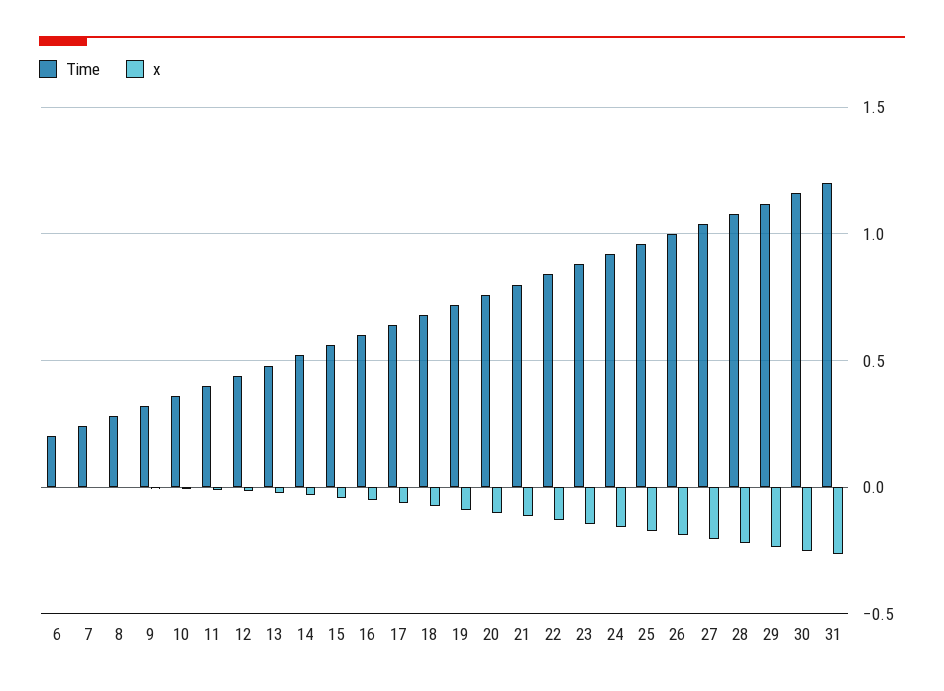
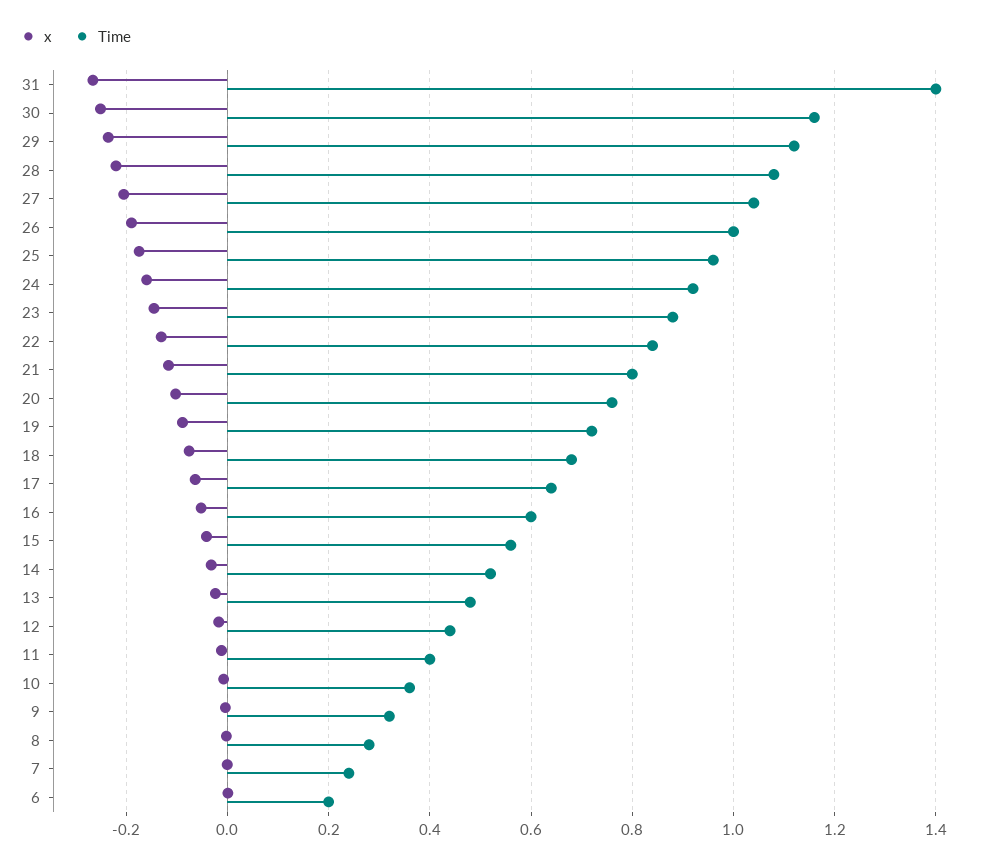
  {
    "Time": {
      "6": 0.2,
      "7": 0.24,
      "8": 0.28,
      "9": 0.32,
      "10": 0.36,
      "11": 0.4,
      "12": 0.44,
      "13": 0.48,
      "14": 0.52,
      "15": 0.56,
      "16": 0.6,
      "17": 0.64,
      "18": 0.68,
      "19": 0.72,
      "20": 0.76,
      "21": 0.8,
      "22": 0.84,
      "23": 0.88,
      "24": 0.92,
      "25": 0.96,
      "26": 1,
      "27": 1.04,
      "28": 1.08,
      "29": 1.12,
      "30": 1.16,
-     "31": 1.2
+     "31": 1.4
    },
    "x": {
      "6": 0,
      "7": 0,
      "8": 0,
      "9": 0,
      "10": 0,
      "11": -0.02,
      "12": -0.02,
      "13": -0.02,
      "14": -0.04,
      "15": -0.04,
      "16": -0.06,
      "17": -0.06,
      "18": -0.08,
      "19": -0.08,
      "20": -0.1,
      "21": -0.12,
      "22": -0.14,
      "23": -0.14,
      "24": -0.16,
      "25": -0.18,
      "26": -0.18,
      "27": -0.2,
      "28": -0.22,
      "29": -0.24,
      "30": -0.26,
      "31": -0.26
    }
  }

